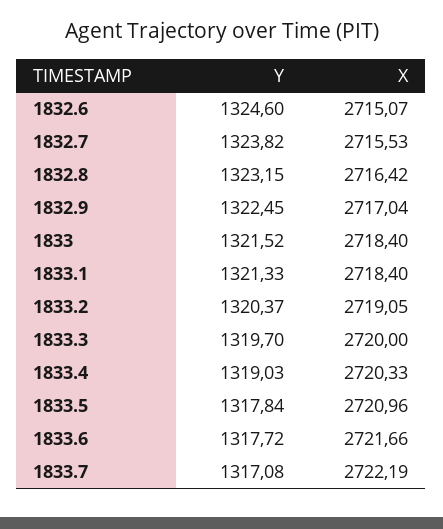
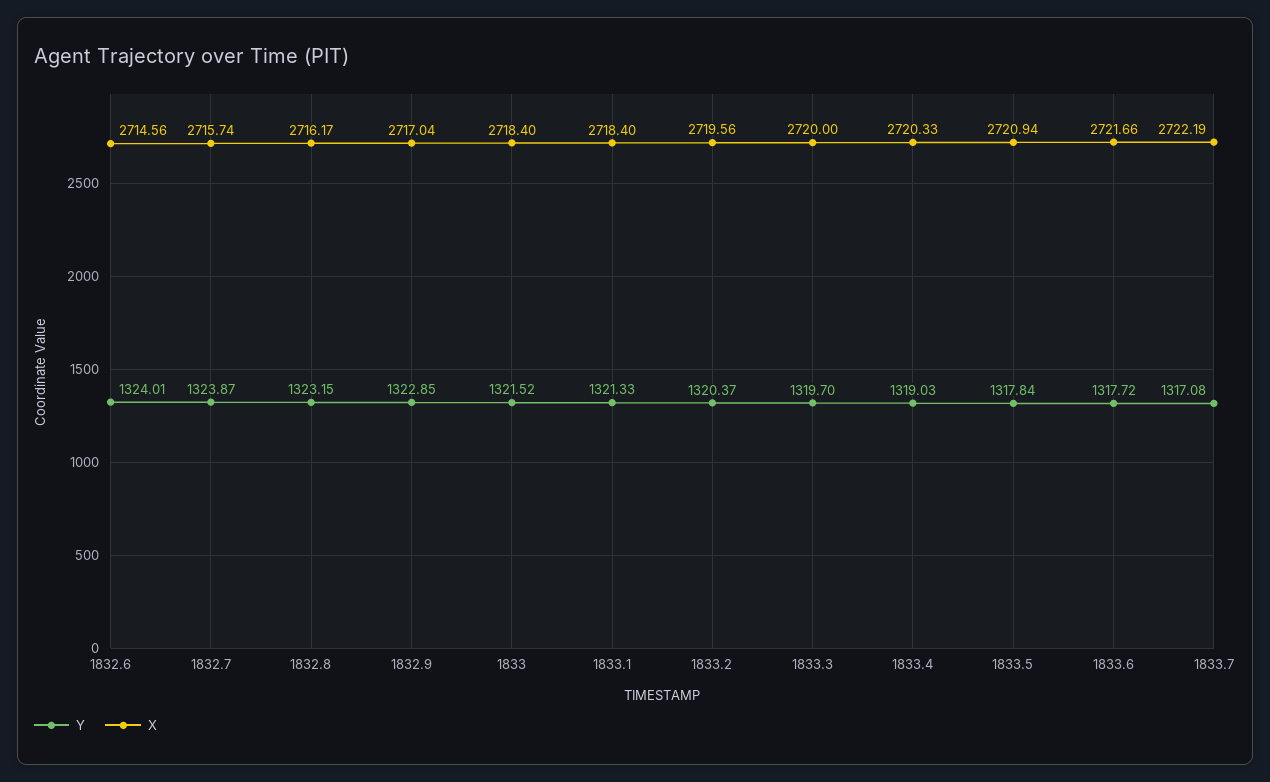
  {
    "Y": {
-     "1832.6": 1324.6,
+     "1832.6": 1324.01,
-     "1832.7": 1323.82,
+     "1832.7": 1323.87,
      "1832.8": 1323.15,
-     "1832.9": 1322.45,
+     "1832.9": 1322.85,
      "1833": 1321.52,
      "1833.1": 1321.33,
      "1833.2": 1320.37,
      "1833.3": 1319.7,
      "1833.4": 1319.03,
      "1833.5": 1317.84,
      "1833.6": 1317.72,
      "1833.7": 1317.08
    },
    "X": {
-     "1832.6": 2715.07,
+     "1832.6": 2714.56,
-     "1832.7": 2715.53,
+     "1832.7": 2715.74,
-     "1832.8": 2716.42,
+     "1832.8": 2716.17,
      "1832.9": 2717.04,
      "1833": 2718.4,
      "1833.1": 2718.4,
-     "1833.2": 2719.05,
+     "1833.2": 2719.56,
      "1833.3": 2720,
      "1833.4": 2720.33,
-     "1833.5": 2720.96,
+     "1833.5": 2720.94,
      "1833.6": 2721.66,
      "1833.7": 2722.19
    }
  }

